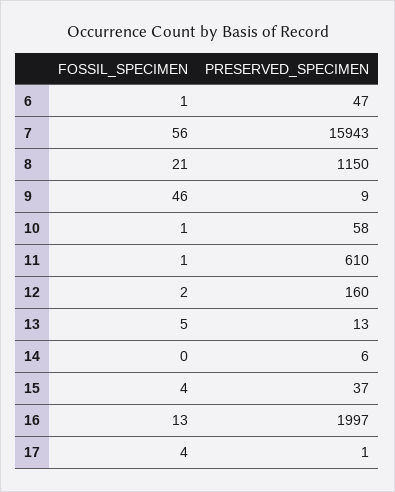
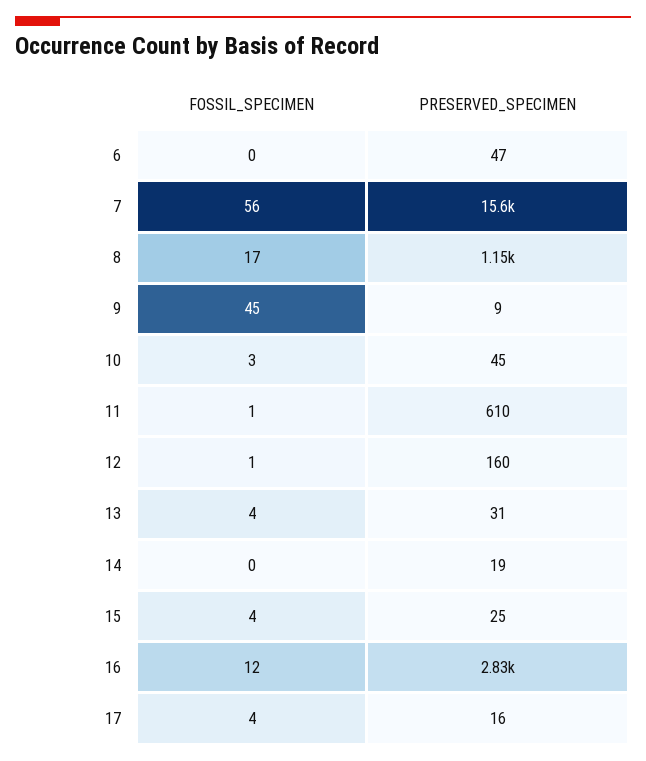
  {
    "FOSSIL_SPECIMEN": {
-     "6": 1,
+     "6": 0,
      "7": 56,
-     "8": 21,
+     "8": 17,
-     "9": 46,
+     "9": 45,
-     "10": 1,
+     "10": 3,
      "11": 1,
-     "12": 2,
+     "12": 1,
-     "13": 5,
+     "13": 4,
      "14": 0,
      "15": 4,
-     "16": 13,
+     "16": 12,
      "17": 4
    },
    "PRESERVED_SPECIMEN": {
      "6": 47,
-     "7": 15943,
+     "7": 15600,
      "8": 1150,
      "9": 9,
-     "10": 58,
+     "10": 45,
      "11": 610,
      "12": 160,
-     "13": 13,
+     "13": 31,
-     "14": 6,
+     "14": 19,
-     "15": 37,
+     "15": 25,
-     "16": 1997,
+     "16": 2830,
-     "17": 1
+     "17": 16
    }
  }

